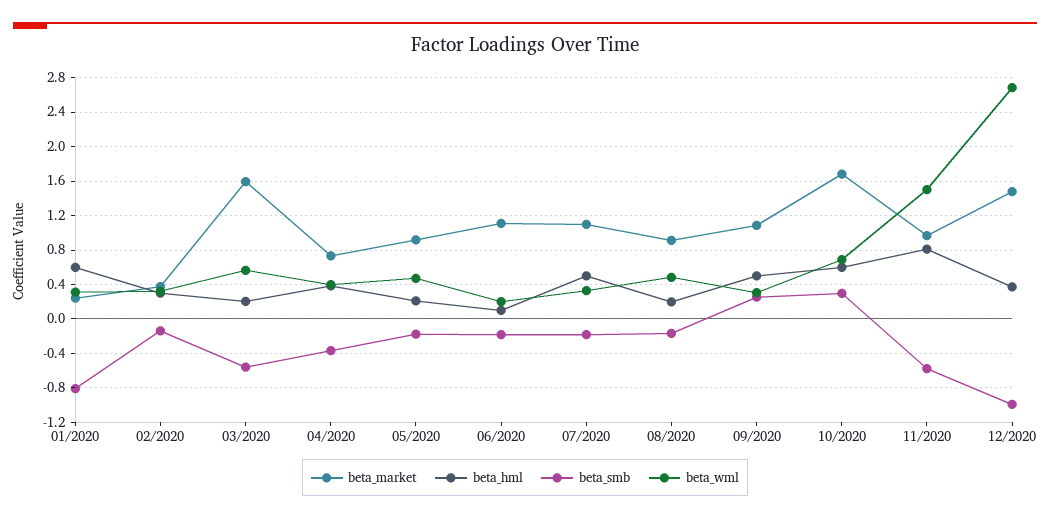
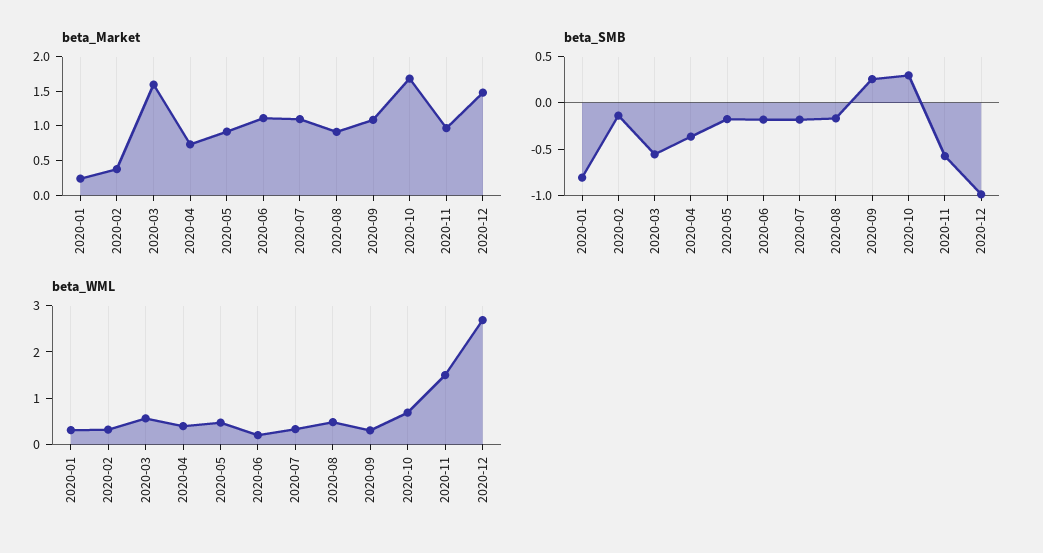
  {
    "beta_market": {
      "01/2020": 0.2,
      "02/2020": 0.4,
      "03/2020": 1.6,
      "04/2020": 0.7,
      "05/2020": 0.9,
      "06/2020": 1.1,
      "07/2020": 1.1,
      "08/2020": 0.9,
      "09/2020": 1.1,
      "10/2020": 1.7,
      "11/2020": 1,
      "12/2020": 1.5
    },
-   "beta_hml": {
-     "01/2020": 0.6,
-     "02/2020": 0.3,
-     "03/2020": 0.2,
-     "04/2020": 0.4,
-     "05/2020": 0.2,
-     "06/2020": 0.1,
-     "07/2020": 0.5,
-     "08/2020": 0.2,
-     "09/2020": 0.5,
-     "10/2020": 0.6,
-     "11/2020": 0.8,
-     "12/2020": 0.4
-   },
    "beta_smb": {
      "01/2020": -0.8,
      "02/2020": -0.1,
      "03/2020": -0.6,
      "04/2020": -0.4,
      "05/2020": -0.2,
      "06/2020": -0.2,
      "07/2020": -0.2,
      "08/2020": -0.2,
      "09/2020": 0.3,
      "10/2020": 0.3,
      "11/2020": -0.6,
      "12/2020": -1
    },
    "beta_wml": {
      "01/2020": 0.3,
      "02/2020": 0.3,
      "03/2020": 0.6,
      "04/2020": 0.4,
      "05/2020": 0.5,
      "06/2020": 0.2,
      "07/2020": 0.3,
      "08/2020": 0.5,
      "09/2020": 0.3,
      "10/2020": 0.7,
      "11/2020": 1.5,
      "12/2020": 2.7
    }
  }

